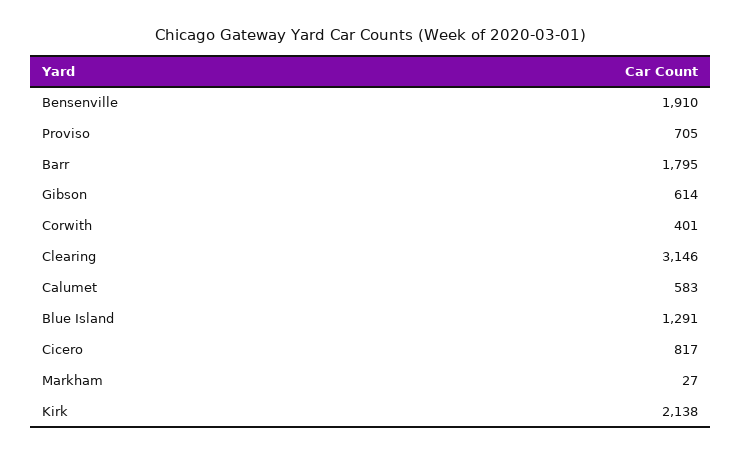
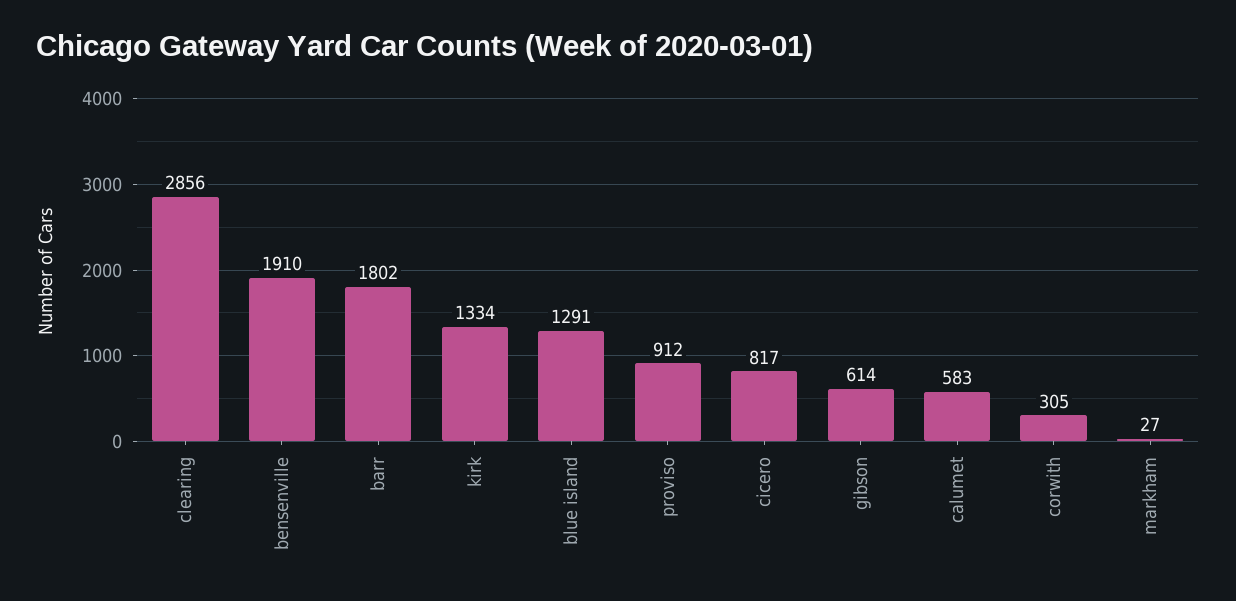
  {
    "Bensenville": 1910,
-   "Proviso": 705,
+   "Proviso": 912,
-   "Barr": 1795,
+   "Barr": 1802,
    "Gibson": 614,
-   "Corwith": 401,
+   "Corwith": 305,
-   "Clearing": 3146,
+   "Clearing": 2856,
    "Calumet": 583,
    "Blue Island": 1291,
    "Cicero": 817,
    "Markham": 27,
-   "Kirk": 2138
+   "Kirk": 1334
  }

